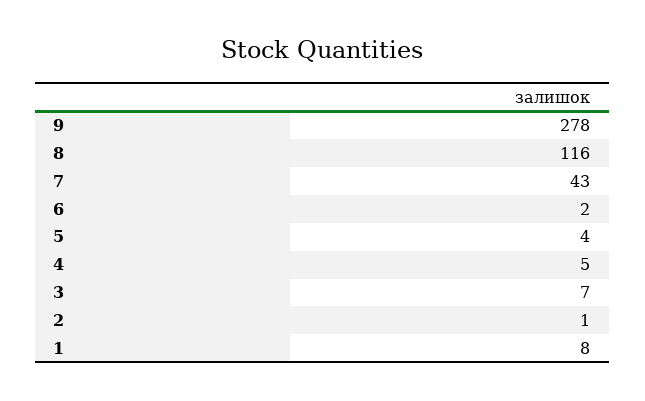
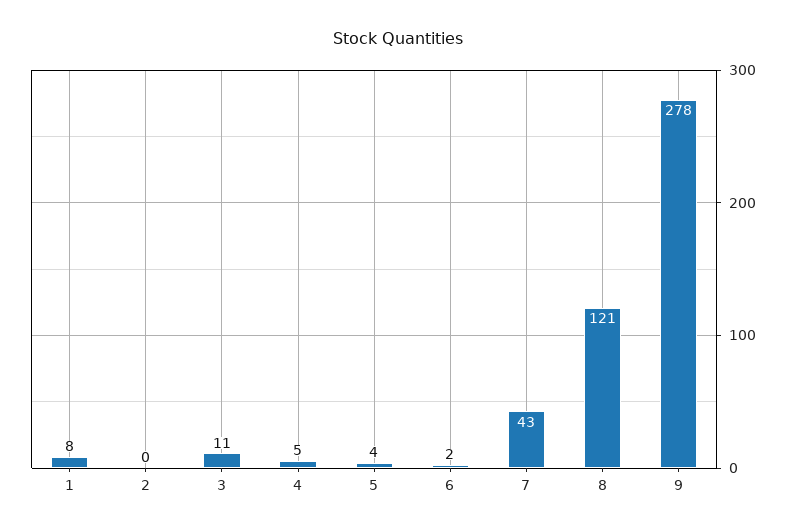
  {
    "9": 278,
-   "8": 116,
+   "8": 121,
    "7": 43,
    "6": 2,
    "5": 4,
    "4": 5,
-   "3": 7,
+   "3": 11,
-   "2": 1,
+   "2": 0,
    "1": 8
  }

